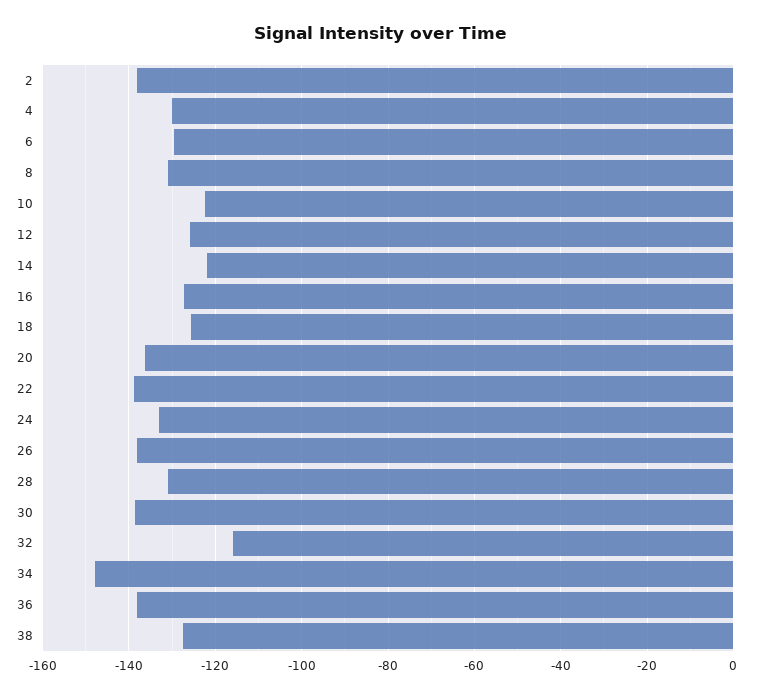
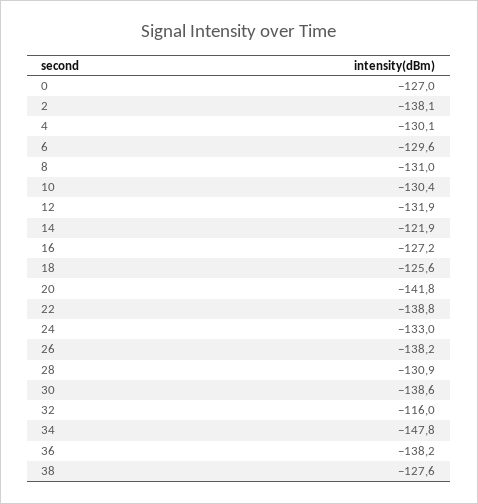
  {
    "2": -138.1,
    "4": -130.1,
    "6": -129.6,
    "8": -131,
-   "10": -122,
+   "10": -130.4,
-   "12": -126,
+   "12": -131.9,
    "14": -121.9,
    "16": -127.2,
    "18": -125.6,
-   "20": -136,
+   "20": -141.8,
    "22": -138.8,
    "24": -133,
    "26": -138.2,
    "28": -130.9,
    "30": -138.6,
    "32": -116,
    "34": -147.8,
    "36": -138.2,
-   "38": -127.6
+   "38": -127.6,
+   "0": -127
  }

